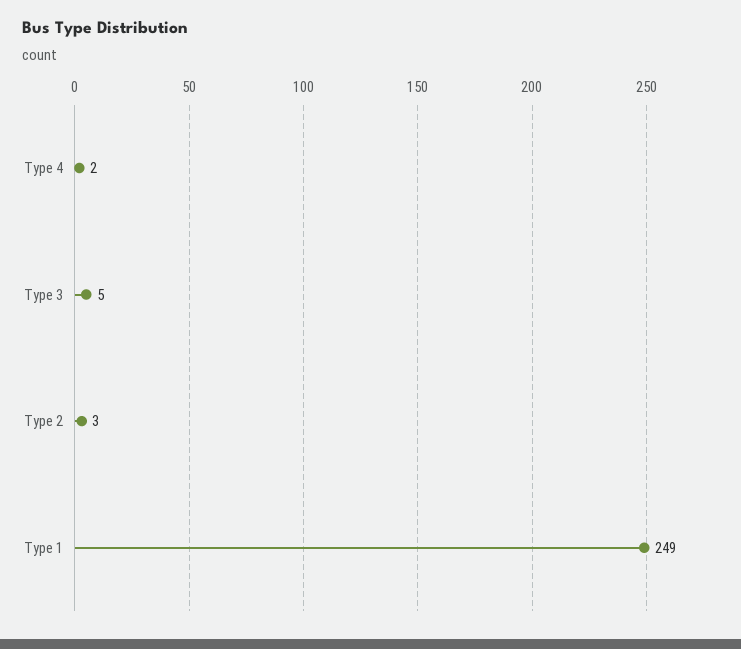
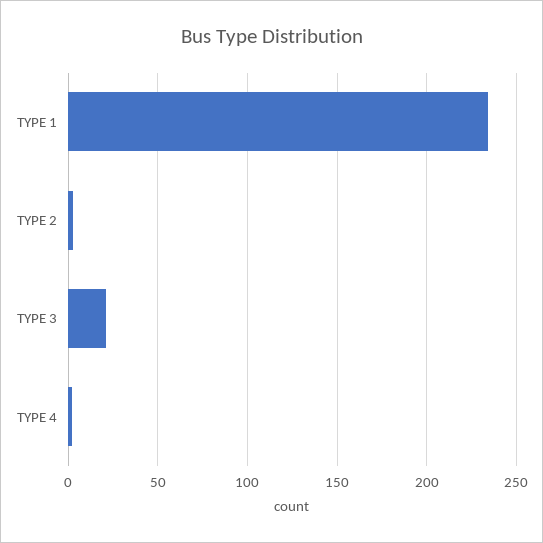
  {
    "Type 4": 2,
-   "Type 3": 5,
+   "Type 3": 20,
    "Type 2": 3,
-   "Type 1": 249
+   "Type 1": 235
  }

